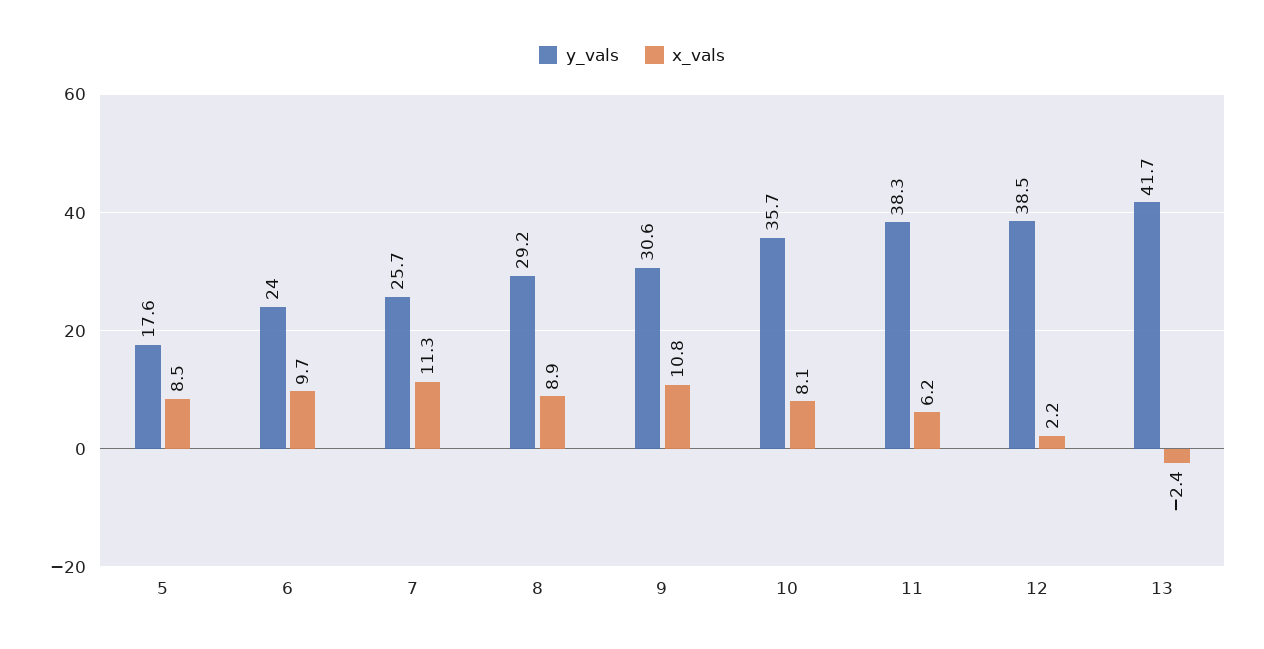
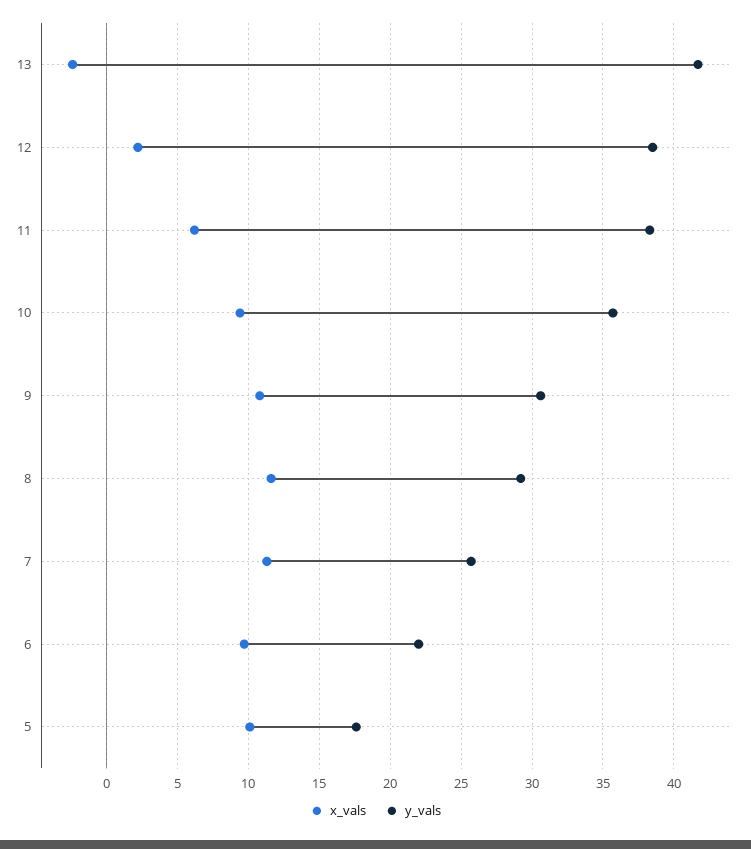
  {
    "y_vals": {
      "5": 17.6,
-     "6": 24,
+     "6": 22,
      "7": 25.7,
      "8": 29.2,
      "9": 30.6,
      "10": 35.7,
      "11": 38.3,
      "12": 38.5,
      "13": 41.7
    },
    "x_vals": {
-     "5": 8.5,
+     "5": 10,
      "6": 9.7,
      "7": 11.3,
-     "8": 8.9,
+     "8": 11.5,
      "9": 10.8,
-     "10": 8.1,
+     "10": 9.5,
      "11": 6.2,
      "12": 2.2,
      "13": -2.4
    }
  }

